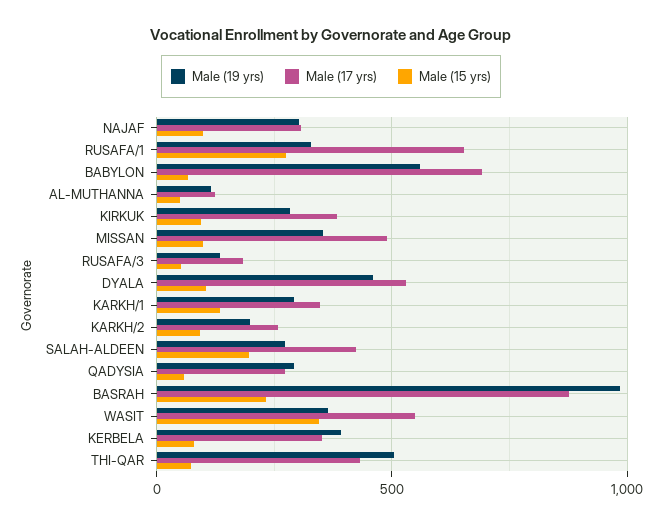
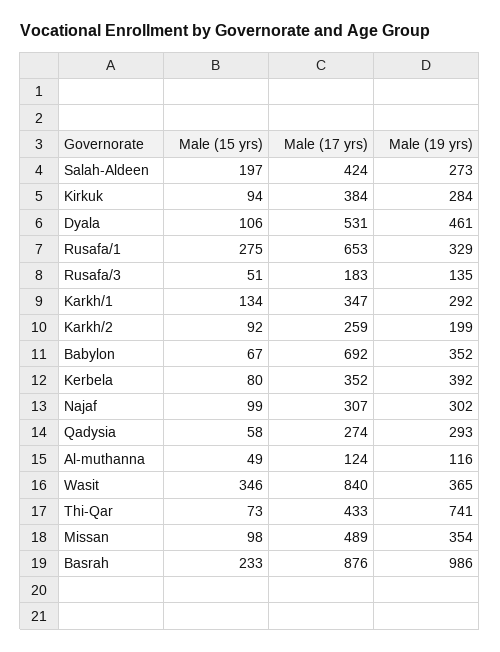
  {
    "Male (19 yrs)": {
      "NAJAF": 302,
      "RUSAFA/1": 329,
-     "BABYLON": 550,
+     "BABYLON": 352,
      "AL-MUTHANNA": 116,
      "KIRKUK": 284,
      "MISSAN": 354,
      "RUSAFA/3": 135,
      "DYALA": 461,
      "KARKH/1": 292,
      "KARKH/2": 199,
      "SALAH-ALDEEN": 273,
      "QADYSIA": 293,
      "BASRAH": 986,
      "WASIT": 365,
      "KERBELA": 392,
-     "THI-QAR": 500
+     "THI-QAR": 741
    },
    "Male (17 yrs)": {
      "NAJAF": 307,
      "RUSAFA/1": 653,
      "BABYLON": 692,
      "AL-MUTHANNA": 124,
      "KIRKUK": 384,
      "MISSAN": 489,
      "RUSAFA/3": 183,
      "DYALA": 531,
      "KARKH/1": 347,
      "KARKH/2": 259,
      "SALAH-ALDEEN": 424,
      "QADYSIA": 274,
      "BASRAH": 876,
-     "WASIT": 550,
+     "WASIT": 840,
      "KERBELA": 352,
      "THI-QAR": 433
    },
    "Male (15 yrs)": {
      "NAJAF": 99,
      "RUSAFA/1": 275,
      "BABYLON": 67,
      "AL-MUTHANNA": 49,
      "KIRKUK": 94,
      "MISSAN": 98,
      "RUSAFA/3": 51,
      "DYALA": 106,
      "KARKH/1": 134,
      "KARKH/2": 92,
      "SALAH-ALDEEN": 197,
      "QADYSIA": 58,
      "BASRAH": 233,
      "WASIT": 346,
      "KERBELA": 80,
      "THI-QAR": 73
    }
  }

